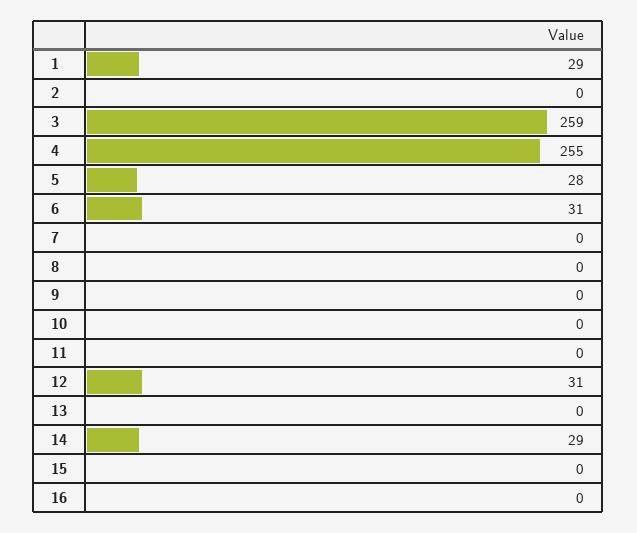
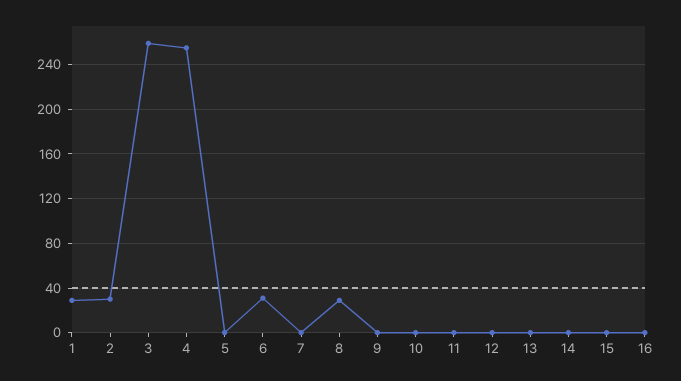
  {
    "1": 29,
-   "2": 0,
+   "2": 30,
    "3": 259,
    "4": 255,
-   "5": 28,
+   "5": 0,
    "6": 31,
    "7": 0,
-   "8": 0,
+   "8": 30,
    "9": 0,
    "10": 0,
    "11": 0,
-   "12": 31,
+   "12": 0,
    "13": 0,
-   "14": 29,
+   "14": 0,
    "15": 0,
    "16": 0
  }

